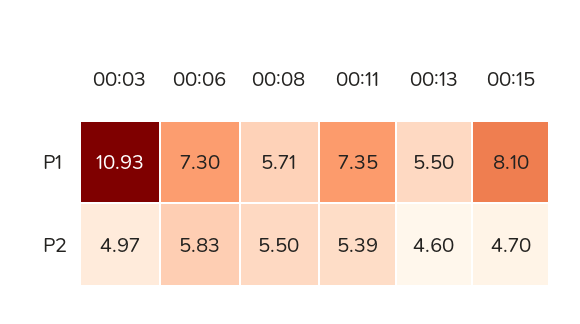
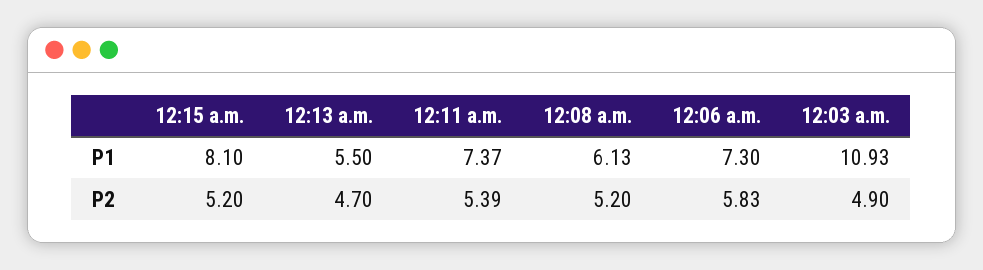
  {
    "00:03": {
      "P1": 10.93,
-     "P2": 4.97
+     "P2": 4.9
    },
    "00:06": {
      "P1": 7.3,
      "P2": 5.83
    },
    "00:08": {
-     "P1": 5.71,
+     "P1": 6.13,
-     "P2": 5.5
+     "P2": 5.2
    },
    "00:11": {
-     "P1": 7.35,
+     "P1": 7.37,
      "P2": 5.39
    },
    "00:13": {
      "P1": 5.5,
-     "P2": 4.6
+     "P2": 4.7
    },
    "00:15": {
      "P1": 8.1,
-     "P2": 4.7
+     "P2": 5.2
    }
  }

